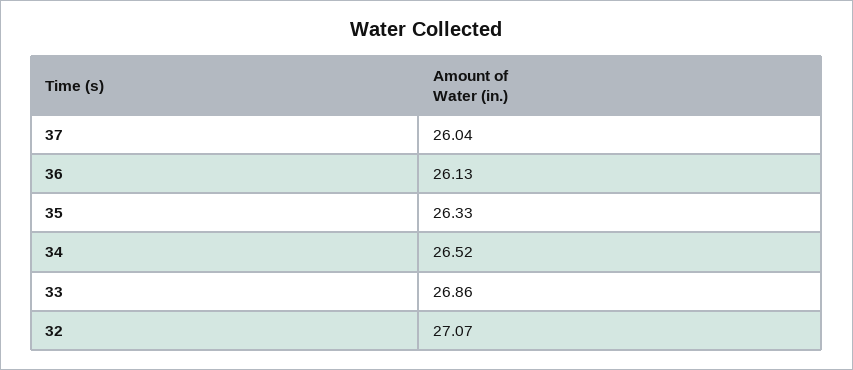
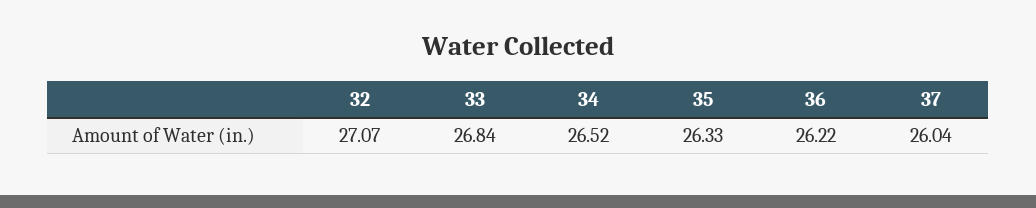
  {
    "37": 26.04,
-   "36": 26.13,
+   "36": 26.22,
    "35": 26.33,
    "34": 26.52,
-   "33": 26.86,
+   "33": 26.84,
    "32": 27.07
  }

